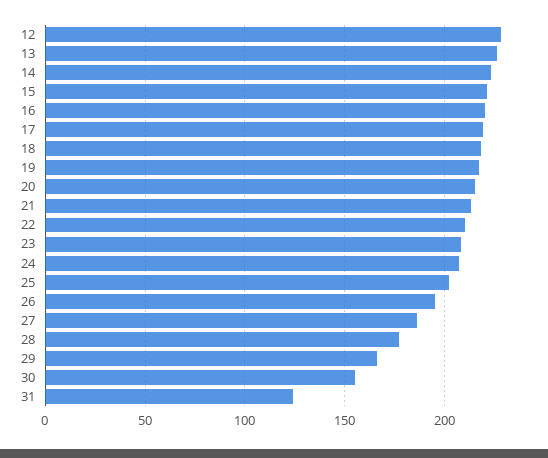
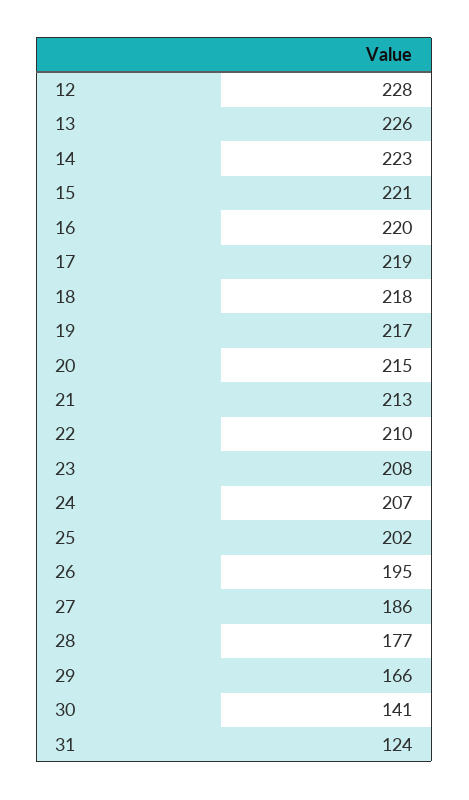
  {
    "12": 228,
    "13": 226,
    "14": 223,
    "15": 221,
    "16": 220,
    "17": 219,
    "18": 218,
    "19": 217,
    "20": 215,
    "21": 213,
    "22": 210,
    "23": 208,
    "24": 207,
    "25": 202,
    "26": 195,
    "27": 186,
    "28": 177,
    "29": 166,
-   "30": 155,
+   "30": 141,
    "31": 124
  }

